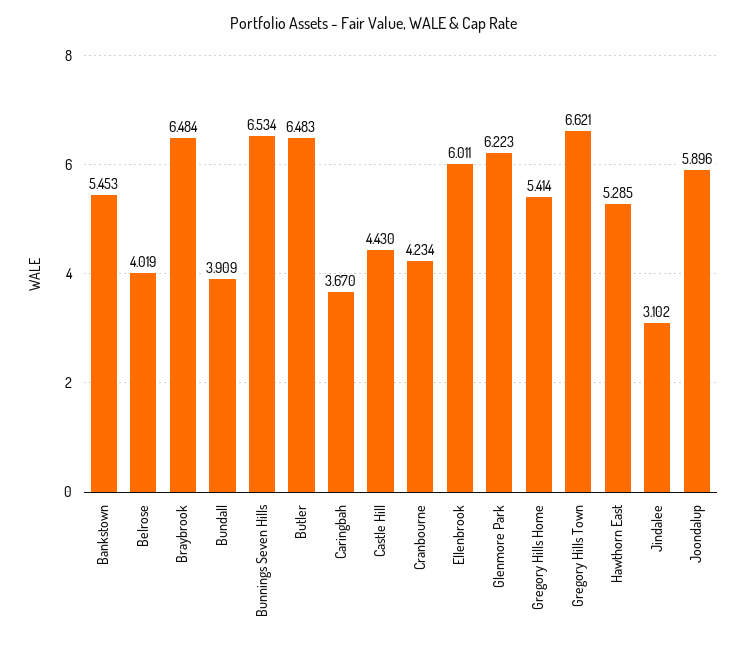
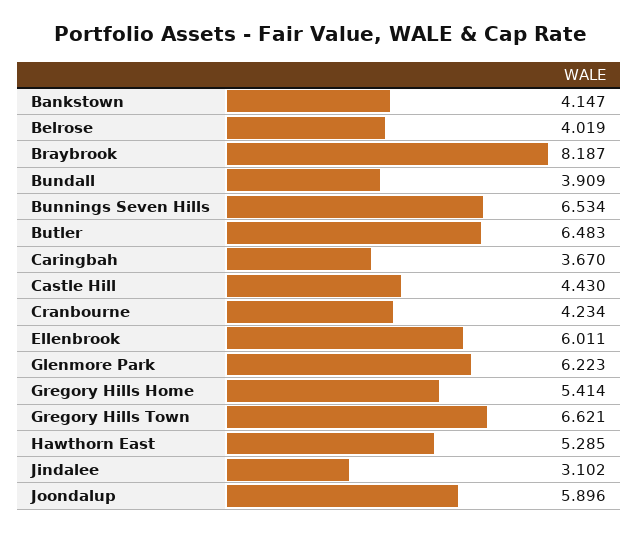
  {
-   "Bankstown": 5.453,
+   "Bankstown": 4.147,
    "Belrose": 4.019,
-   "Braybrook": 6.484,
+   "Braybrook": 8.187,
    "Bundall": 3.909,
    "Bunnings Seven Hills": 6.534,
    "Butler": 6.483,
    "Caringbah": 3.67,
    "Castle Hill": 4.43,
    "Cranbourne": 4.234,
    "Ellenbrook": 6.011,
    "Glenmore Park": 6.223,
    "Gregory Hills Home": 5.414,
    "Gregory Hills Town": 6.621,
    "Hawthorn East": 5.285,
    "Jindalee": 3.102,
    "Joondalup": 5.896
  }

